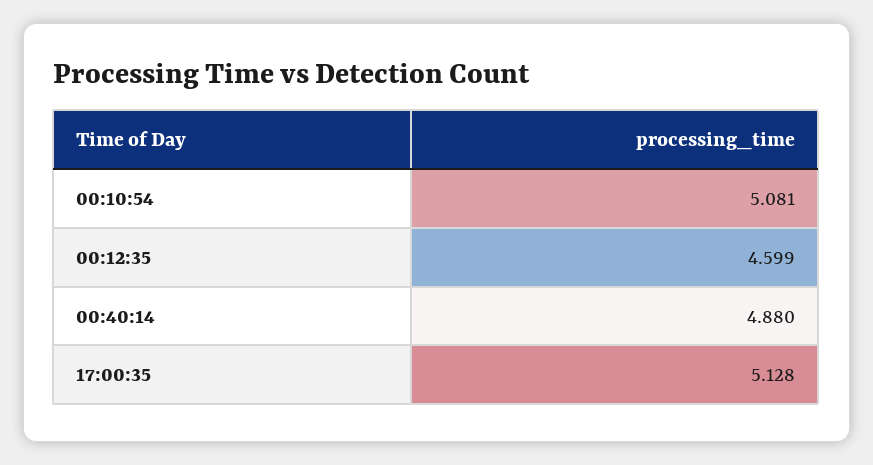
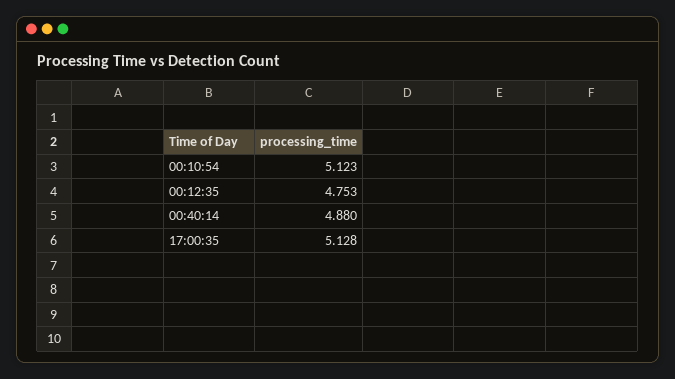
  {
-   "00:10:54": 5.081,
+   "00:10:54": 5.123,
-   "00:12:35": 4.599,
+   "00:12:35": 4.753,
    "00:40:14": 4.88,
    "17:00:35": 5.128
  }

